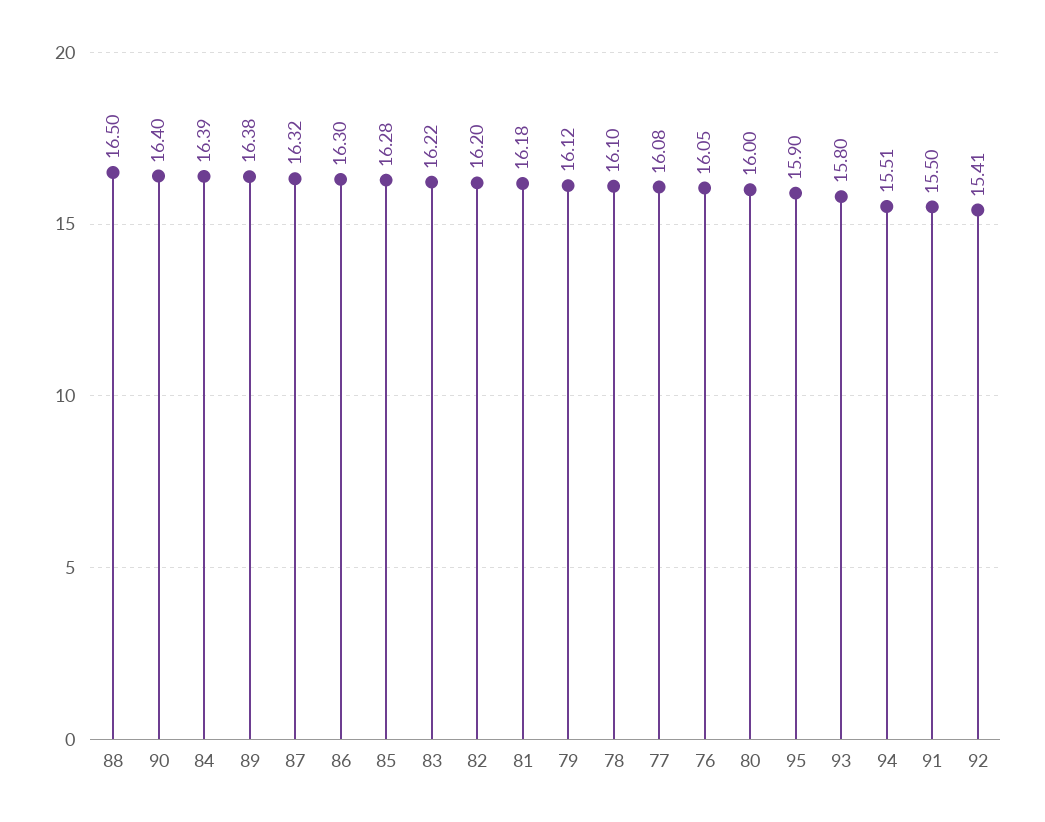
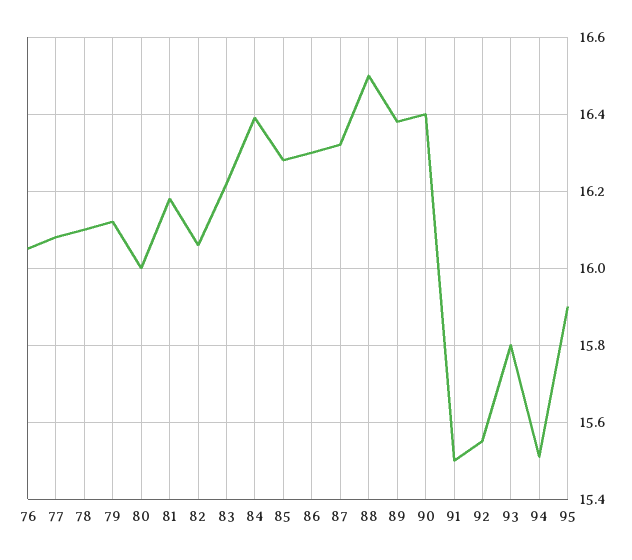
  {
    "88": 16.5,
    "90": 16.4,
    "84": 16.39,
    "89": 16.38,
    "87": 16.32,
    "86": 16.3,
    "85": 16.28,
    "83": 16.22,
-   "82": 16.2,
+   "82": 16.05,
    "81": 16.18,
    "79": 16.12,
    "78": 16.1,
    "77": 16.08,
    "76": 16.05,
    "80": 16,
    "95": 15.9,
    "93": 15.8,
    "94": 15.51,
    "91": 15.5,
-   "92": 15.41
+   "92": 15.55
  }

